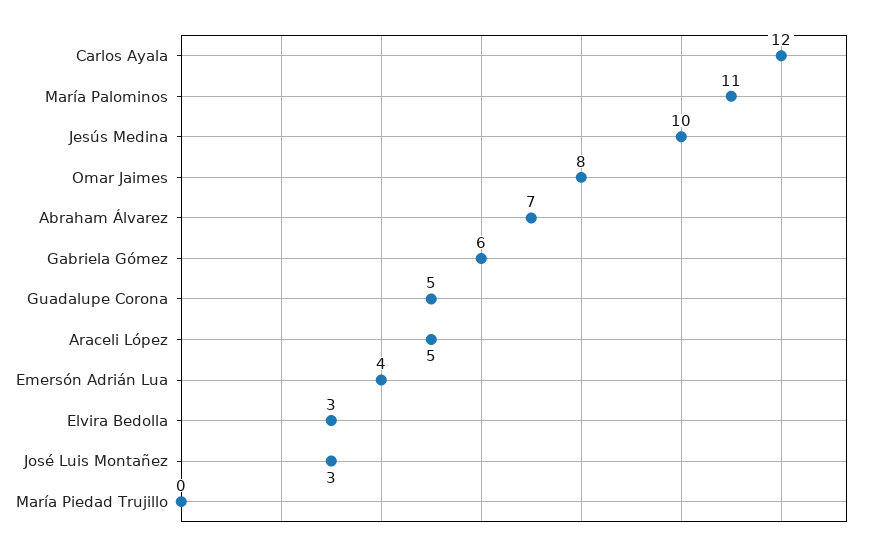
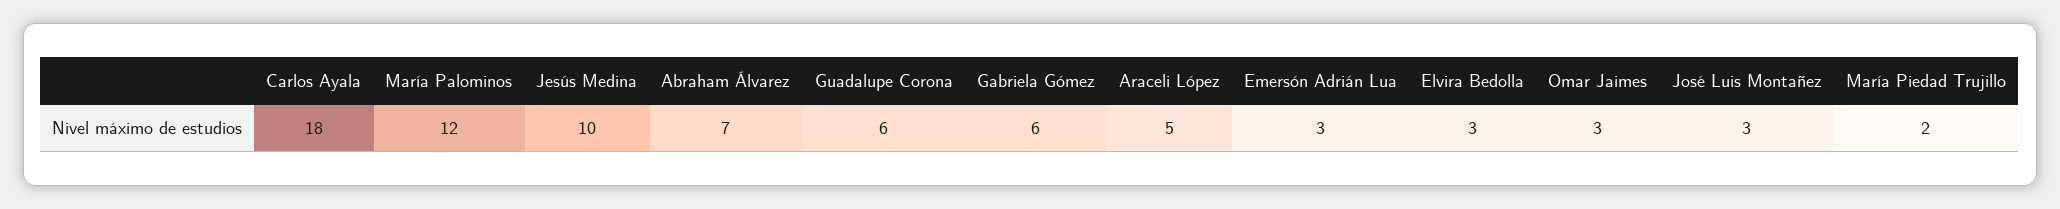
  {
-   "Carlos Ayala": 12,
+   "Carlos Ayala": 18,
-   "María Palominos": 11,
+   "María Palominos": 12,
    "Jesús Medina": 10,
-   "Omar Jaimes": 8,
+   "Omar Jaimes": 3,
    "Abraham Álvarez": 7,
    "Gabriela Gómez": 6,
-   "Guadalupe Corona": 5,
+   "Guadalupe Corona": 6,
    "Araceli López": 5,
-   "Emersón Adrián Lua": 4,
+   "Emersón Adrián Lua": 3,
    "Elvira Bedolla": 3,
    "José Luis Montañez": 3,
-   "María Piedad Trujillo": 0
+   "María Piedad Trujillo": 2
  }

